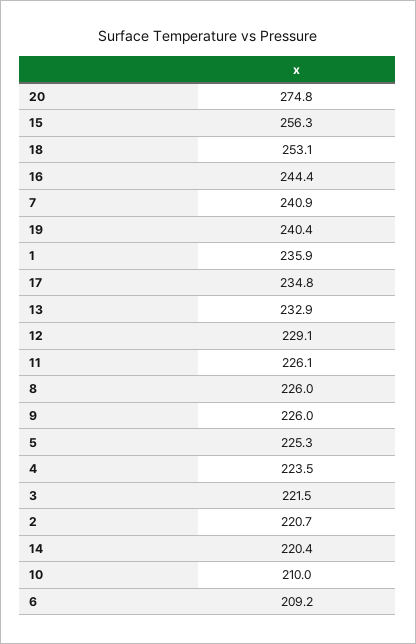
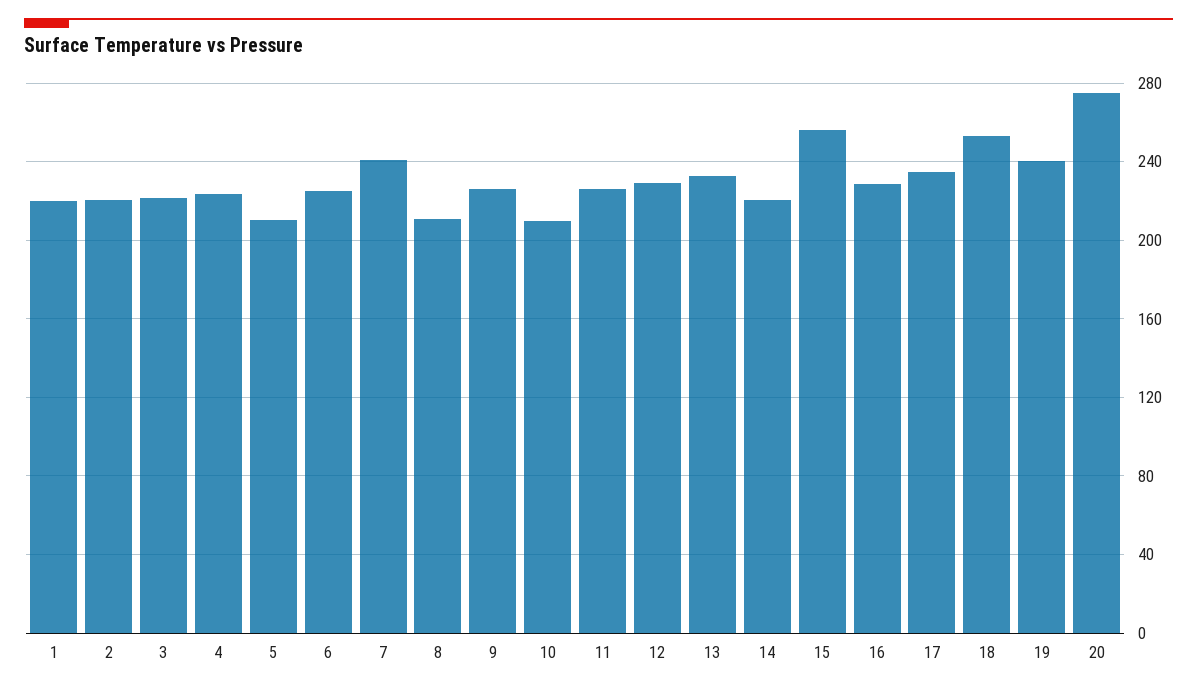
  {
    "20": 274.8,
    "15": 256.3,
    "18": 253.1,
-   "16": 244.4,
+   "16": 230,
    "7": 240.9,
    "19": 240.4,
-   "1": 235.9,
+   "1": 220,
    "17": 234.8,
    "13": 232.9,
    "12": 229.1,
    "11": 226.1,
-   "8": 226,
+   "8": 210,
    "9": 226,
-   "5": 225.3,
+   "5": 210,
    "4": 223.5,
    "3": 221.5,
    "2": 220.7,
    "14": 220.4,
    "10": 210,
-   "6": 209.2
+   "6": 225
  }

